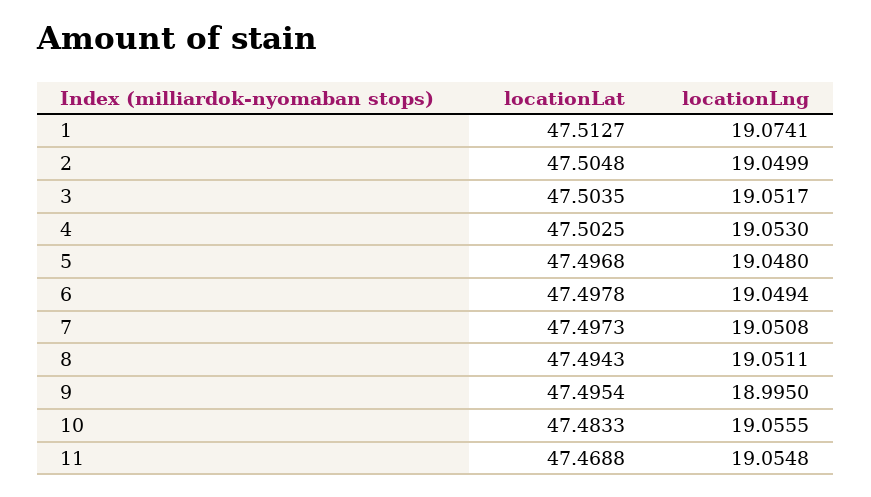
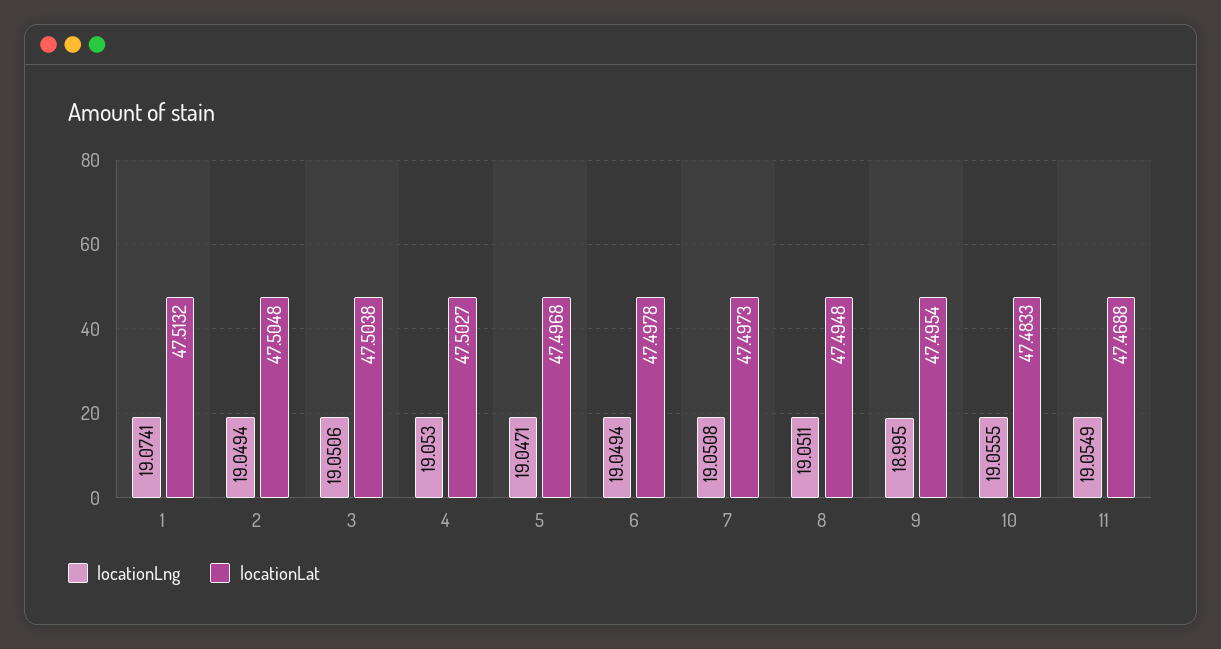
  {
    "locationLat": {
-     "1": 47.5127,
+     "1": 47.5132,
      "2": 47.5048,
-     "3": 47.5035,
+     "3": 47.5038,
-     "4": 47.5025,
+     "4": 47.5027,
      "5": 47.4968,
      "6": 47.4978,
      "7": 47.4973,
-     "8": 47.4943,
+     "8": 47.4948,
      "9": 47.4954,
      "10": 47.4833,
      "11": 47.4688
    },
    "locationLng": {
      "1": 19.0741,
-     "2": 19.0499,
+     "2": 19.0494,
-     "3": 19.0517,
+     "3": 19.0506,
      "4": 19.053,
-     "5": 19.048,
+     "5": 19.0471,
      "6": 19.0494,
      "7": 19.0508,
      "8": 19.0511,
      "9": 18.995,
      "10": 19.0555,
-     "11": 19.0548
+     "11": 19.0549
    }
  }

